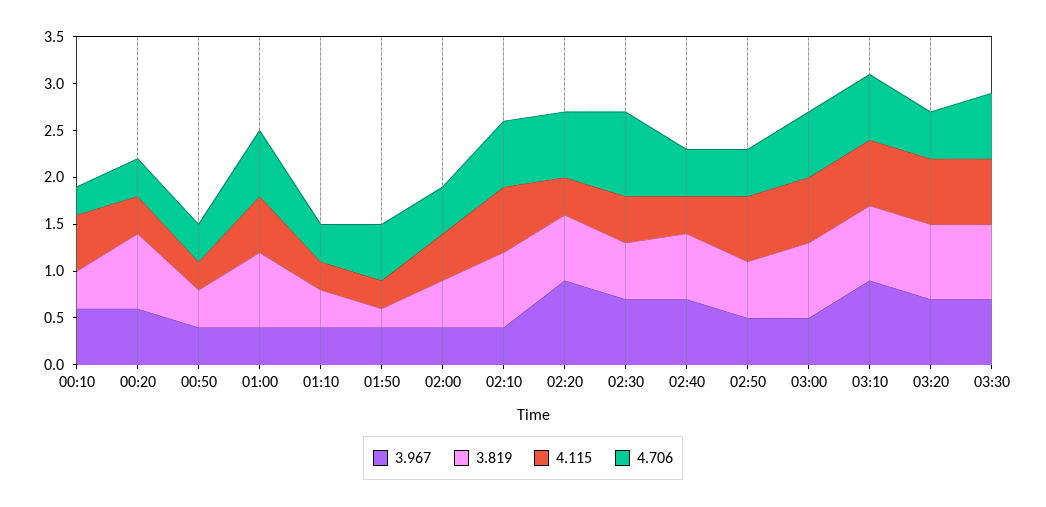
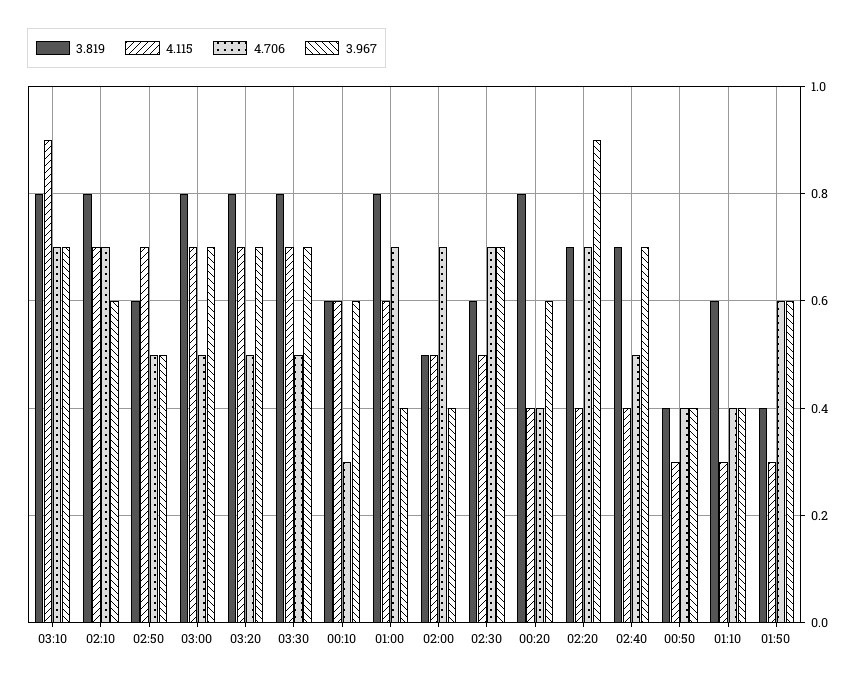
  {
    "3.967": {
      "00:10": 0.6,
      "00:20": 0.6,
      "00:50": 0.4,
      "01:00": 0.4,
      "01:10": 0.4,
-     "01:50": 0.4,
+     "01:50": 0.6,
      "02:00": 0.4,
-     "02:10": 0.4,
+     "02:10": 0.6,
      "02:20": 0.9,
      "02:30": 0.7,
      "02:40": 0.7,
      "02:50": 0.5,
-     "03:00": 0.5,
+     "03:00": 0.7,
-     "03:10": 0.9,
+     "03:10": 0.7,
      "03:20": 0.7,
      "03:30": 0.7
    },
    "3.819": {
-     "00:10": 0.4,
+     "00:10": 0.6,
      "00:20": 0.8,
      "00:50": 0.4,
      "01:00": 0.8,
-     "01:10": 0.4,
+     "01:10": 0.6,
-     "01:50": 0.2,
+     "01:50": 0.4,
      "02:00": 0.5,
      "02:10": 0.8,
      "02:20": 0.7,
      "02:30": 0.6,
      "02:40": 0.7,
      "02:50": 0.6,
      "03:00": 0.8,
      "03:10": 0.8,
      "03:20": 0.8,
      "03:30": 0.8
    },
    "4.115": {
      "00:10": 0.6,
      "00:20": 0.4,
      "00:50": 0.3,
      "01:00": 0.6,
      "01:10": 0.3,
      "01:50": 0.3,
      "02:00": 0.5,
      "02:10": 0.7,
      "02:20": 0.4,
      "02:30": 0.5,
      "02:40": 0.4,
      "02:50": 0.7,
      "03:00": 0.7,
-     "03:10": 0.7,
+     "03:10": 0.9,
      "03:20": 0.7,
      "03:30": 0.7
    },
    "4.706": {
      "00:10": 0.3,
      "00:20": 0.4,
      "00:50": 0.4,
      "01:00": 0.7,
      "01:10": 0.4,
      "01:50": 0.6,
-     "02:00": 0.5,
+     "02:00": 0.7,
      "02:10": 0.7,
      "02:20": 0.7,
-     "02:30": 0.9,
+     "02:30": 0.7,
      "02:40": 0.5,
      "02:50": 0.5,
-     "03:00": 0.7,
+     "03:00": 0.5,
      "03:10": 0.7,
      "03:20": 0.5,
-     "03:30": 0.7
+     "03:30": 0.5
    }
  }

